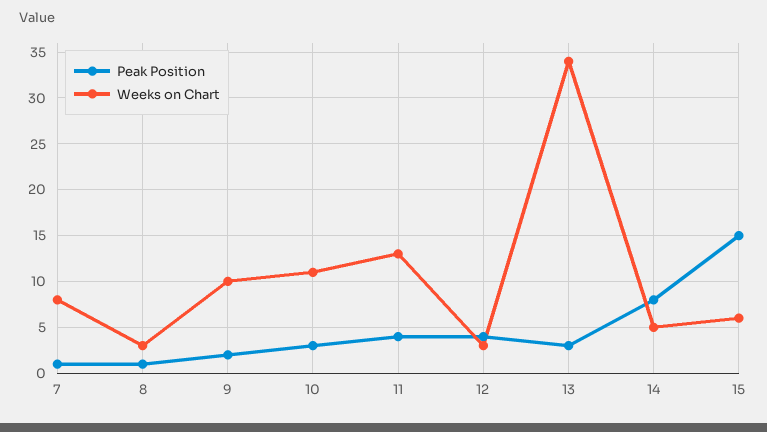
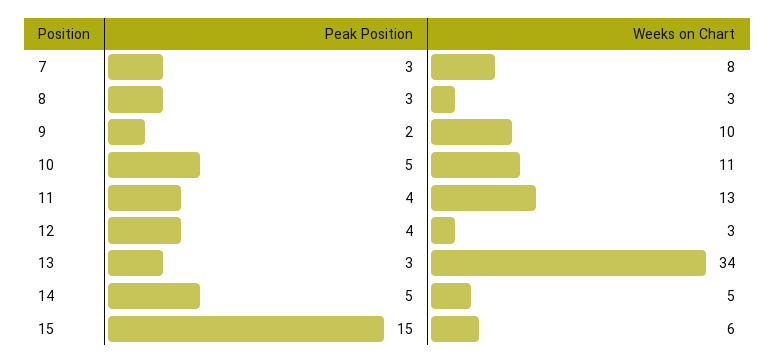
  {
    "Peak Position": {
-     "7": 1,
+     "7": 3,
-     "8": 1,
+     "8": 3,
      "9": 2,
-     "10": 3,
+     "10": 5,
      "11": 4,
      "12": 4,
      "13": 3,
-     "14": 8,
+     "14": 5,
      "15": 15
    },
    "Weeks on Chart": {
      "7": 8,
      "8": 3,
      "9": 10,
      "10": 11,
      "11": 13,
      "12": 3,
      "13": 34,
      "14": 5,
      "15": 6
    }
  }

